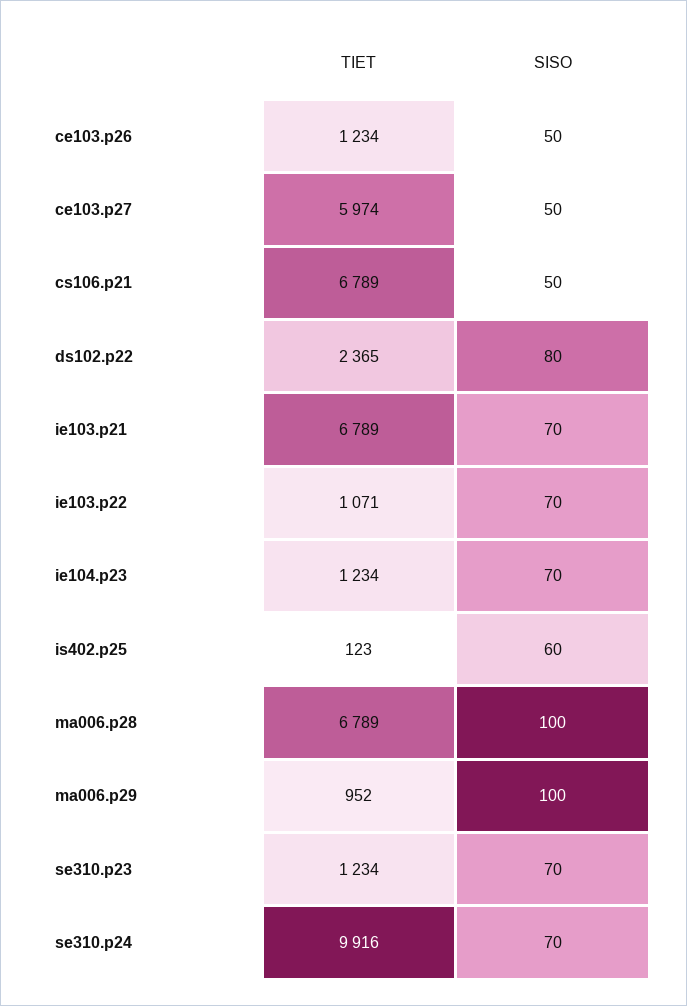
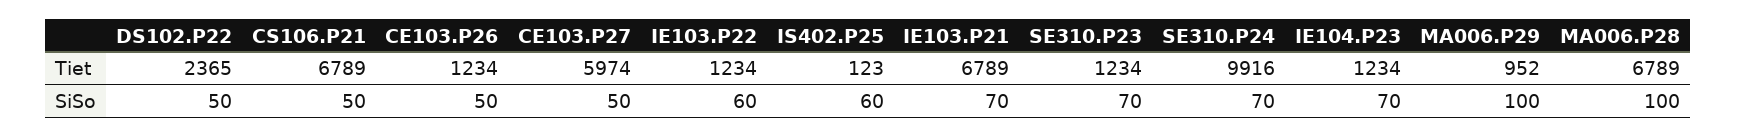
  {
    "TIET": {
      "ce103.p26": 1234,
      "ce103.p27": 5974,
      "cs106.p21": 6789,
      "ds102.p22": 2365,
      "ie103.p21": 6789,
-     "ie103.p22": 1071,
+     "ie103.p22": 1234,
      "ie104.p23": 1234,
      "is402.p25": 123,
      "ma006.p28": 6789,
      "ma006.p29": 952,
      "se310.p23": 1234,
      "se310.p24": 9916
    },
    "SISO": {
      "ce103.p26": 50,
      "ce103.p27": 50,
      "cs106.p21": 50,
-     "ds102.p22": 80,
+     "ds102.p22": 50,
      "ie103.p21": 70,
-     "ie103.p22": 70,
+     "ie103.p22": 60,
      "ie104.p23": 70,
      "is402.p25": 60,
      "ma006.p28": 100,
      "ma006.p29": 100,
      "se310.p23": 70,
      "se310.p24": 70
    }
  }

